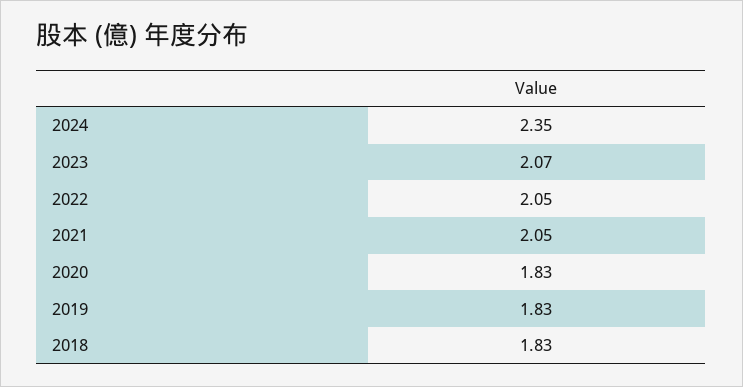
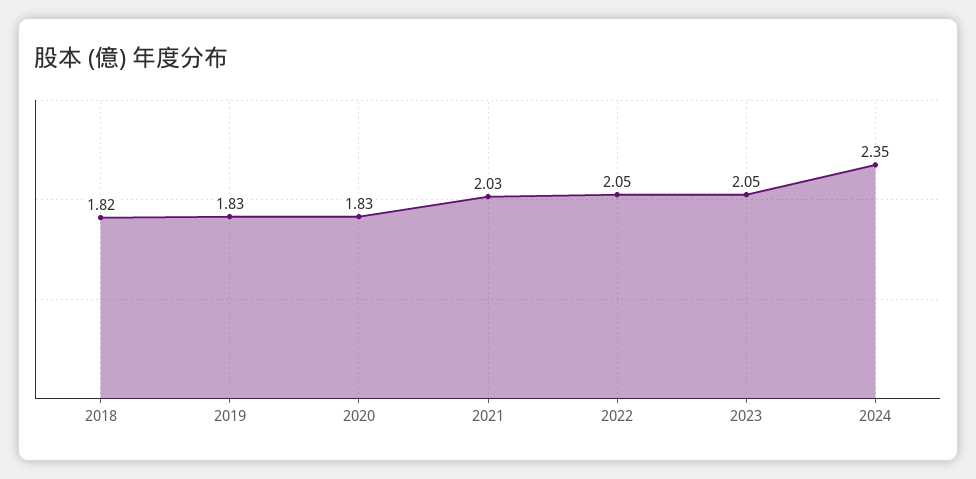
  {
    "2024": 2.35,
-   "2023": 2.07,
+   "2023": 2.05,
    "2022": 2.05,
-   "2021": 2.05,
+   "2021": 2.03,
    "2020": 1.83,
    "2019": 1.83,
-   "2018": 1.83
+   "2018": 1.82
  }

